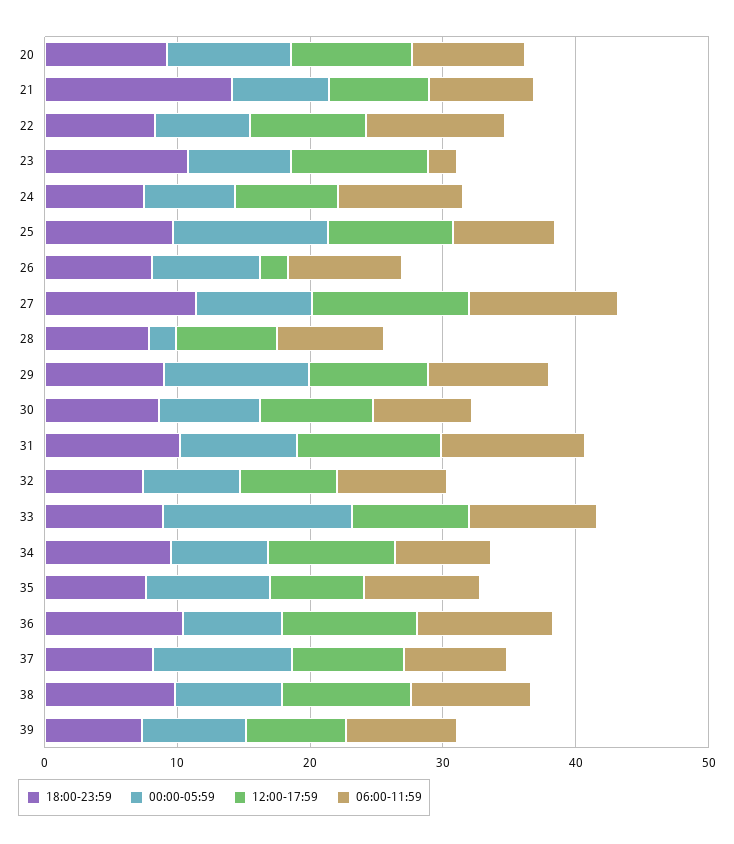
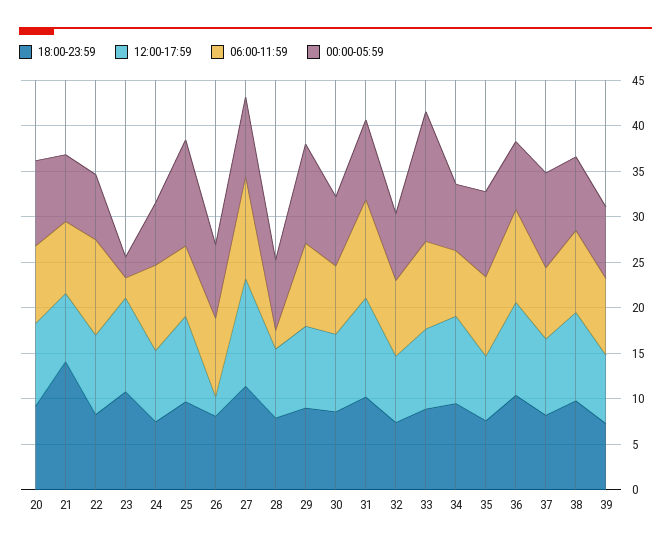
  {
    "18:00-23:59": {
      "20": 9,
      "21": 14,
      "22": 8,
      "23": 11,
      "24": 8,
      "25": 10,
      "26": 8,
      "27": 11,
      "28": 8,
      "29": 9,
      "30": 9,
      "31": 10,
      "32": 7,
      "33": 9,
      "34": 10,
      "35": 8,
      "36": 10,
      "37": 8,
      "38": 10,
      "39": 7
    },
    "00:00-05:59": {
      "20": 9,
      "21": 7,
      "22": 7,
-     "23": 8,
+     "23": 2,
      "24": 7,
      "25": 12,
      "26": 8,
      "27": 9,
-     "28": 2,
+     "28": 8,
      "29": 11,
      "30": 8,
      "31": 9,
      "32": 7,
      "33": 14,
      "34": 7,
      "35": 9,
      "36": 7,
      "37": 10,
      "38": 8,
      "39": 8
    },
    "12:00-17:59": {
      "20": 9,
      "21": 8,
      "22": 9,
      "23": 10,
      "24": 8,
      "25": 9,
      "26": 2,
      "27": 12,
      "28": 8,
      "29": 9,
      "30": 9,
      "31": 11,
      "32": 7,
      "33": 9,
      "34": 10,
      "35": 7,
      "36": 10,
      "37": 8,
      "38": 10,
      "39": 8
    },
    "06:00-11:59": {
      "20": 9,
      "21": 8,
      "22": 11,
      "23": 2,
      "24": 9,
      "25": 8,
      "26": 9,
      "27": 11,
-     "28": 8,
+     "28": 2,
      "29": 9,
      "30": 8,
      "31": 11,
      "32": 8,
      "33": 10,
      "34": 7,
      "35": 9,
      "36": 10,
      "37": 8,
      "38": 9,
      "39": 8
    }
  }

